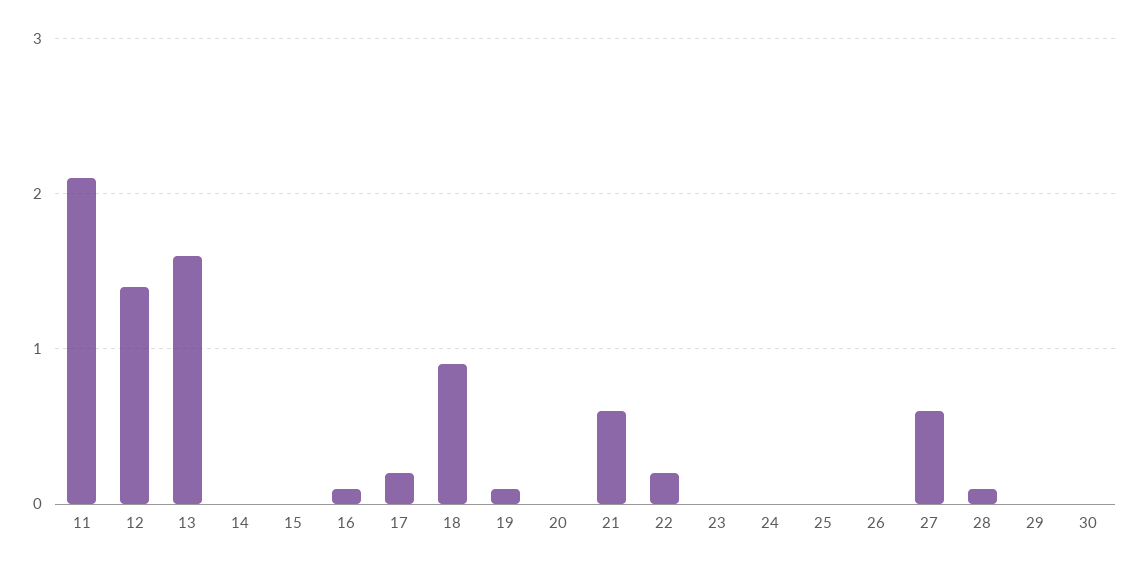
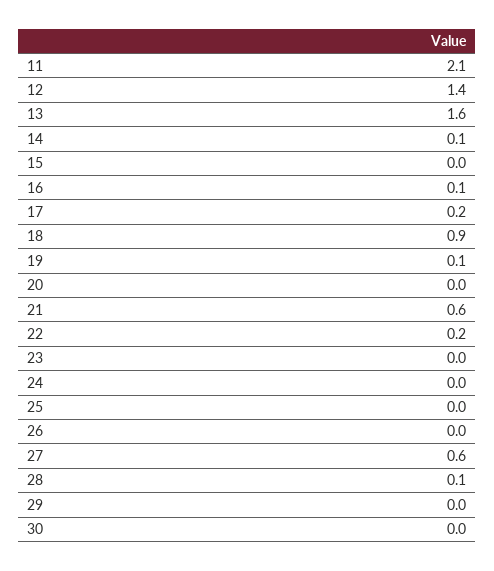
  {
    "11": 2.1,
    "12": 1.4,
    "13": 1.6,
-   "14": 0,
+   "14": 0.1,
    "15": 0,
    "16": 0.1,
    "17": 0.2,
    "18": 0.9,
    "19": 0.1,
    "20": 0,
    "21": 0.6,
    "22": 0.2,
    "23": 0,
    "24": 0,
    "25": 0,
    "26": 0,
    "27": 0.6,
    "28": 0.1,
    "29": 0,
    "30": 0
  }

